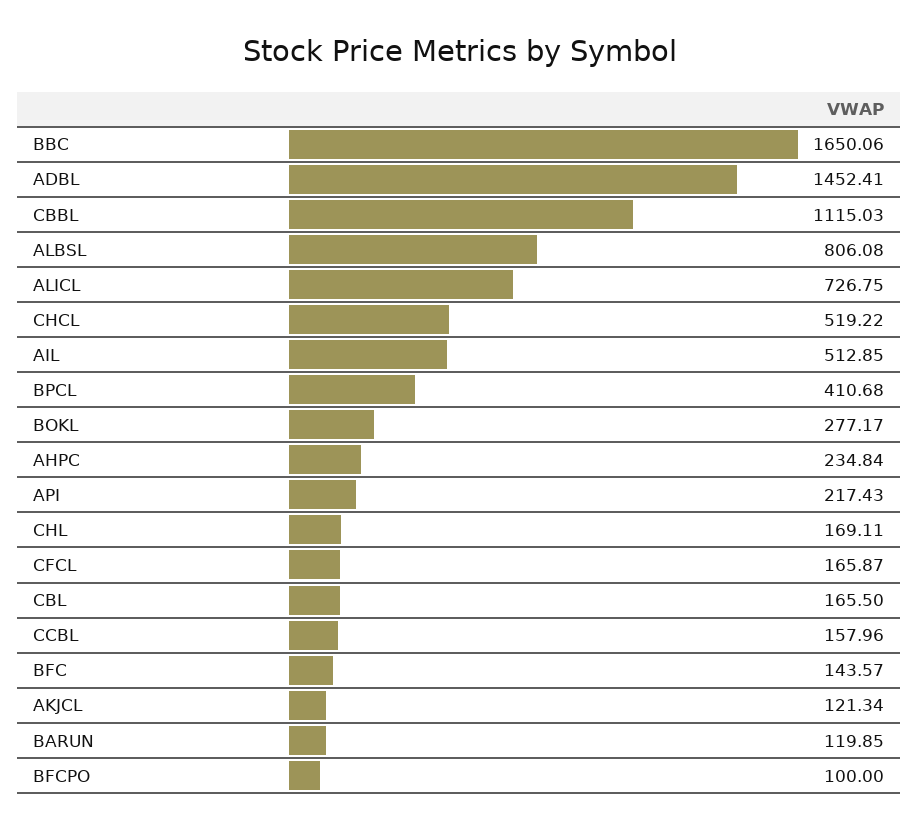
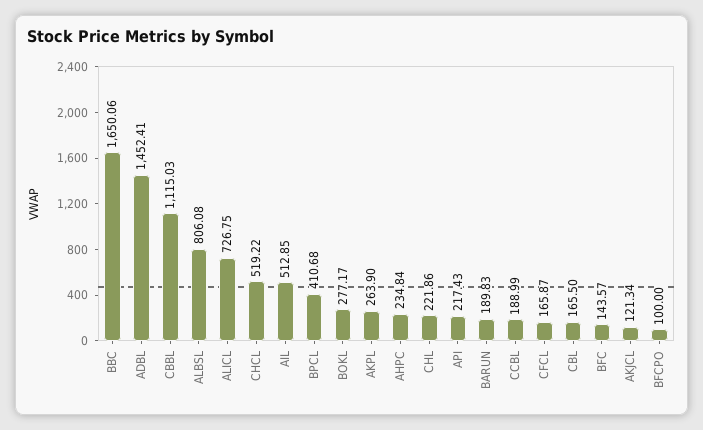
  {
    "BBC": 1650.06,
    "ADBL": 1452.41,
    "CBBL": 1115.03,
    "ALBSL": 806.08,
    "ALICL": 726.75,
    "CHCL": 519.22,
    "AIL": 512.85,
    "BPCL": 410.68,
    "BOKL": 277.17,
    "AHPC": 234.84,
    "API": 217.43,
-   "CHL": 169.11,
+   "CHL": 221.86,
    "CFCL": 165.87,
    "CBL": 165.5,
-   "CCBL": 157.96,
+   "CCBL": 188.99,
    "BFC": 143.57,
    "AKJCL": 121.34,
-   "BARUN": 119.85,
+   "BARUN": 189.83,
-   "BFCPO": 100
+   "BFCPO": 100,
+   "AKPL": 263.9
  }

